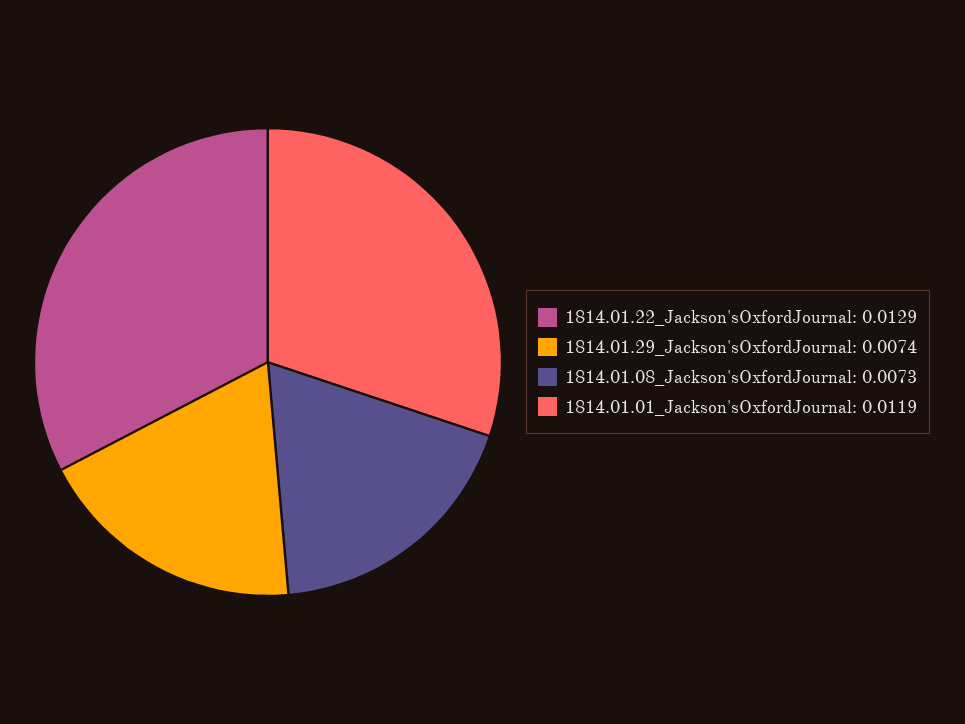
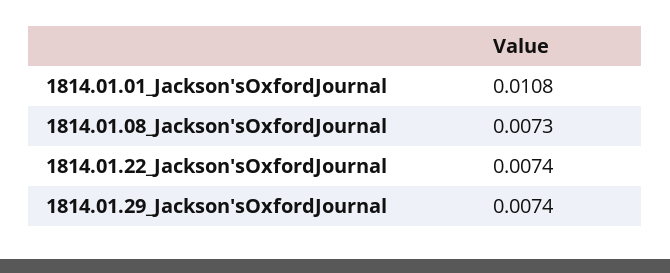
  {
-   "1814.01.22_Jackson'sOxfordJournal": 0.0129,
+   "1814.01.22_Jackson'sOxfordJournal": 0.0074,
    "1814.01.29_Jackson'sOxfordJournal": 0.0074,
    "1814.01.08_Jackson'sOxfordJournal": 0.0073,
-   "1814.01.01_Jackson'sOxfordJournal": 0.0119
+   "1814.01.01_Jackson'sOxfordJournal": 0.0108
  }

